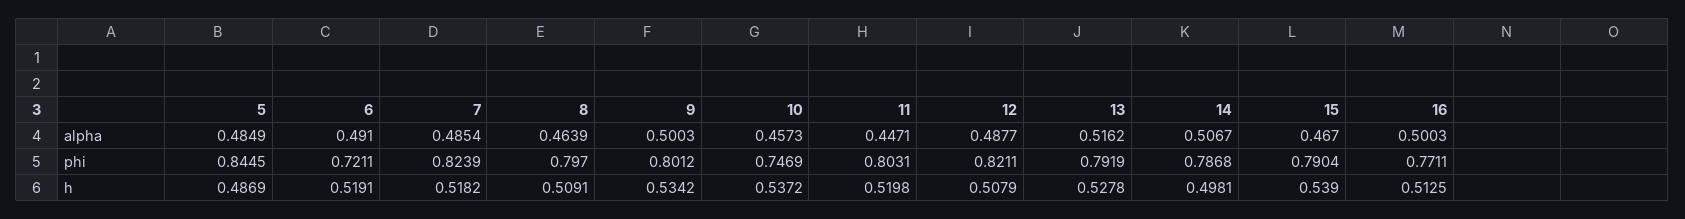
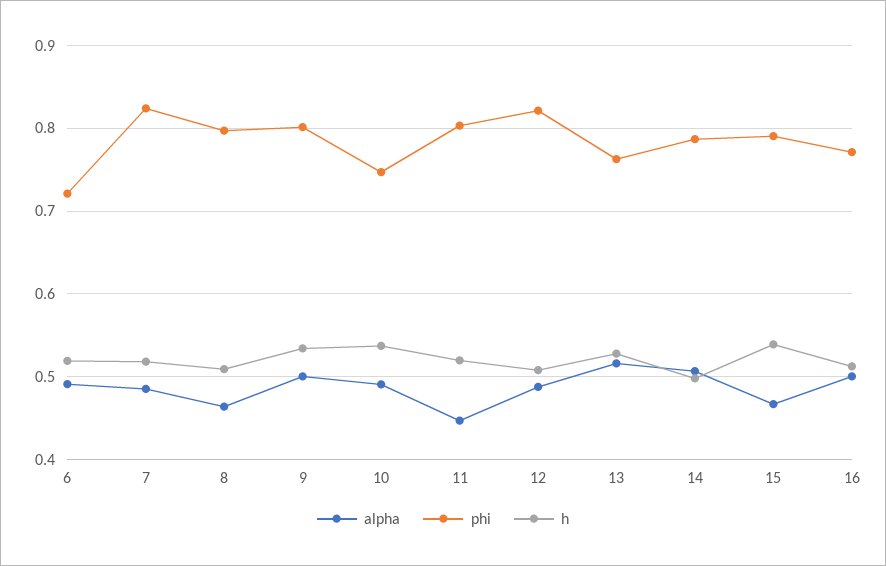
  {
    "alpha": {
-     "5": 0.4849,
      "6": 0.491,
      "7": 0.4854,
      "8": 0.4639,
      "9": 0.5003,
-     "10": 0.4573,
+     "10": 0.49,
      "11": 0.4471,
      "12": 0.4877,
      "13": 0.5162,
      "14": 0.5067,
      "15": 0.467,
      "16": 0.5003
    },
    "phi": {
-     "5": 0.8445,
      "6": 0.7211,
      "7": 0.8239,
      "8": 0.797,
      "9": 0.8012,
      "10": 0.7469,
      "11": 0.8031,
      "12": 0.8211,
-     "13": 0.7919,
+     "13": 0.76,
      "14": 0.7868,
      "15": 0.7904,
      "16": 0.7711
    },
    "h": {
-     "5": 0.4869,
      "6": 0.5191,
      "7": 0.5182,
      "8": 0.5091,
      "9": 0.5342,
      "10": 0.5372,
      "11": 0.5198,
      "12": 0.5079,
      "13": 0.5278,
      "14": 0.4981,
      "15": 0.539,
      "16": 0.5125
    }
  }

